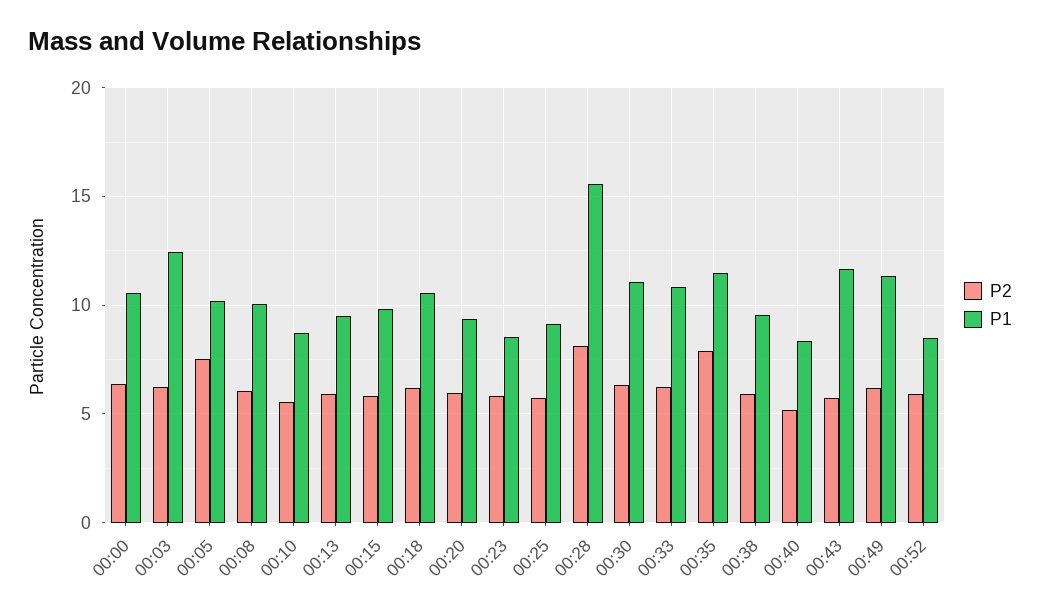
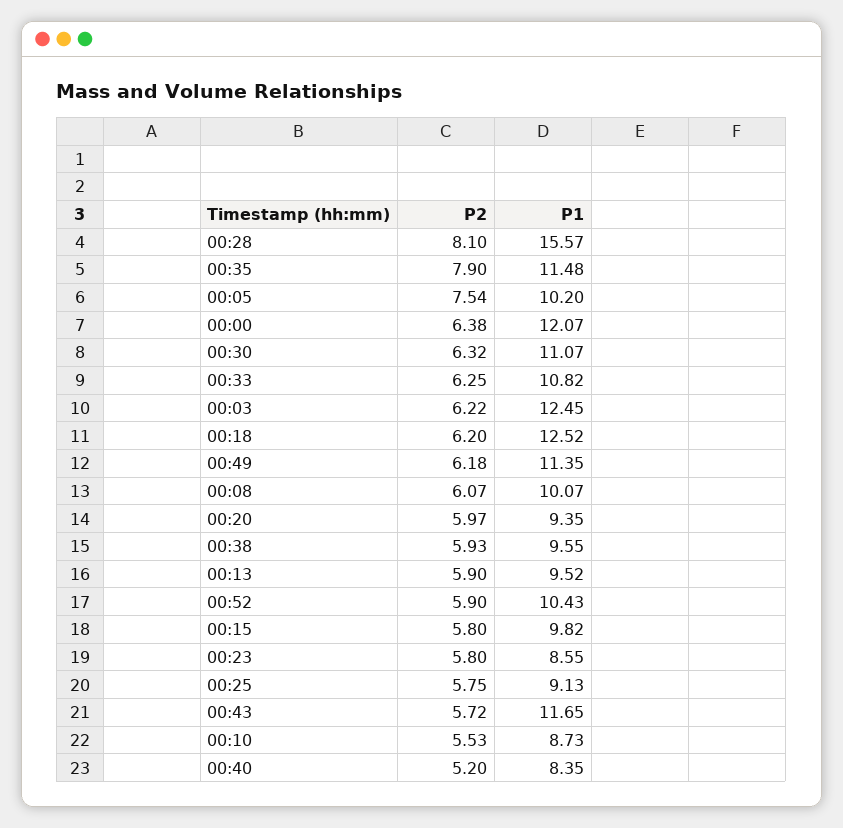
  {
    "P2": {
      "00:00": 6.38,
      "00:03": 6.22,
      "00:05": 7.54,
      "00:08": 6.07,
      "00:10": 5.53,
      "00:13": 5.9,
      "00:15": 5.8,
      "00:18": 6.2,
      "00:20": 5.97,
      "00:23": 5.8,
      "00:25": 5.75,
      "00:28": 8.1,
      "00:30": 6.32,
      "00:33": 6.25,
      "00:35": 7.9,
      "00:38": 5.93,
      "00:40": 5.2,
      "00:43": 5.72,
      "00:49": 6.18,
      "00:52": 5.9
    },
    "P1": {
-     "00:00": 10.5,
+     "00:00": 12.07,
      "00:03": 12.45,
      "00:05": 10.2,
      "00:08": 10.07,
      "00:10": 8.73,
      "00:13": 9.52,
      "00:15": 9.82,
-     "00:18": 10.5,
+     "00:18": 12.52,
      "00:20": 9.35,
      "00:23": 8.55,
      "00:25": 9.13,
      "00:28": 15.57,
      "00:30": 11.07,
      "00:33": 10.82,
      "00:35": 11.48,
      "00:38": 9.55,
      "00:40": 8.35,
      "00:43": 11.65,
      "00:49": 11.35,
-     "00:52": 8.5
+     "00:52": 10.43
    }
  }

